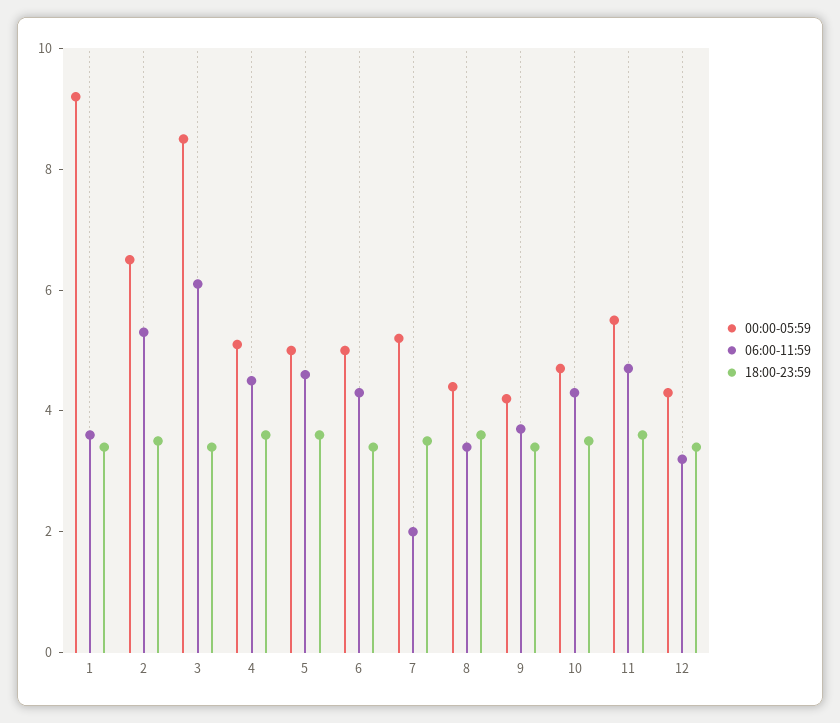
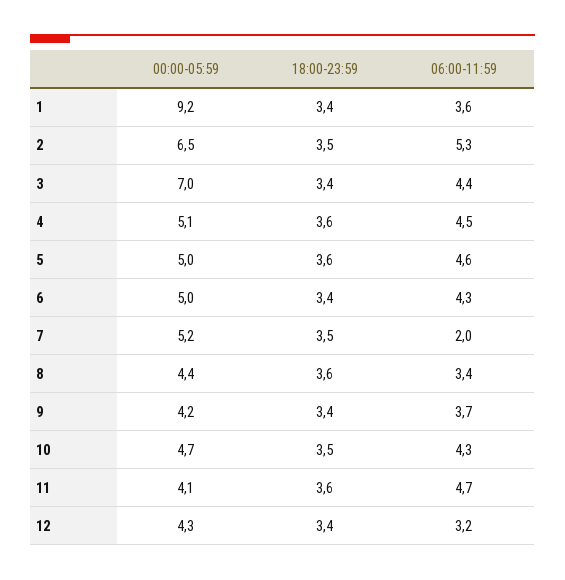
  {
    "00:00-05:59": {
      "1": 9.2,
      "2": 6.5,
-     "3": 8.5,
+     "3": 7,
      "4": 5.1,
      "5": 5,
      "6": 5,
      "7": 5.2,
      "8": 4.4,
      "9": 4.2,
      "10": 4.7,
-     "11": 5.5,
+     "11": 4.1,
      "12": 4.3
    },
    "06:00-11:59": {
      "1": 3.6,
      "2": 5.3,
-     "3": 6,
+     "3": 4.4,
      "4": 4.5,
      "5": 4.6,
      "6": 4.3,
      "7": 2,
      "8": 3.4,
      "9": 3.7,
      "10": 4.3,
      "11": 4.7,
      "12": 3.2
    },
    "18:00-23:59": {
      "1": 3.4,
      "2": 3.5,
      "3": 3.4,
      "4": 3.6,
      "5": 3.6,
      "6": 3.4,
      "7": 3.5,
      "8": 3.6,
      "9": 3.4,
      "10": 3.5,
      "11": 3.6,
      "12": 3.4
    }
  }

